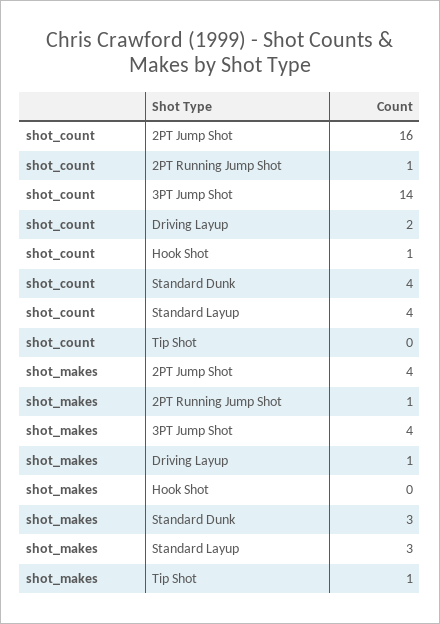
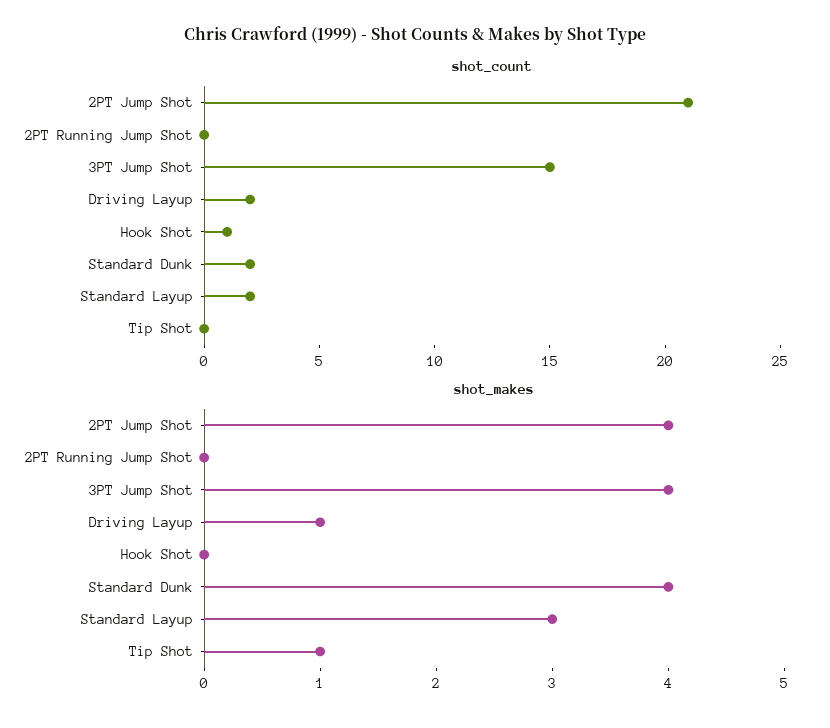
  {
    "shot_count": {
-     "2PT Jump Shot": 16,
+     "2PT Jump Shot": 21,
-     "2PT Running Jump Shot": 1,
+     "2PT Running Jump Shot": 0,
-     "3PT Jump Shot": 14,
+     "3PT Jump Shot": 15,
      "Driving Layup": 2,
      "Hook Shot": 1,
-     "Standard Dunk": 4,
+     "Standard Dunk": 2,
-     "Standard Layup": 4,
+     "Standard Layup": 2,
      "Tip Shot": 0
    },
    "shot_makes": {
      "2PT Jump Shot": 4,
-     "2PT Running Jump Shot": 1,
+     "2PT Running Jump Shot": 0,
      "3PT Jump Shot": 4,
      "Driving Layup": 1,
      "Hook Shot": 0,
-     "Standard Dunk": 3,
+     "Standard Dunk": 4,
      "Standard Layup": 3,
      "Tip Shot": 1
    }
  }

